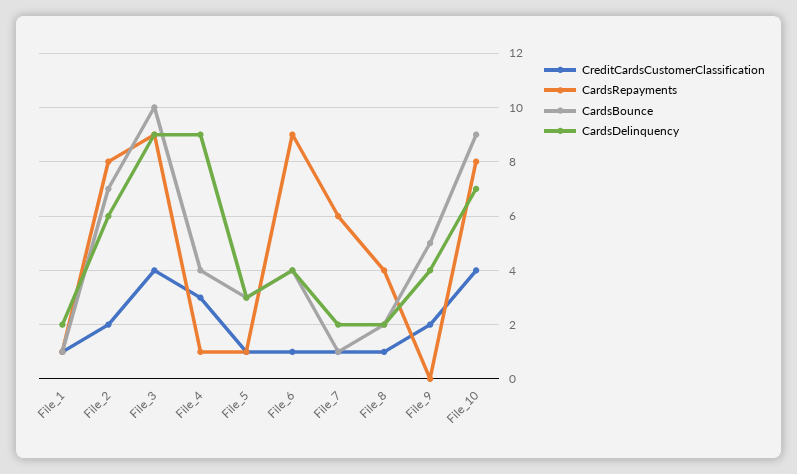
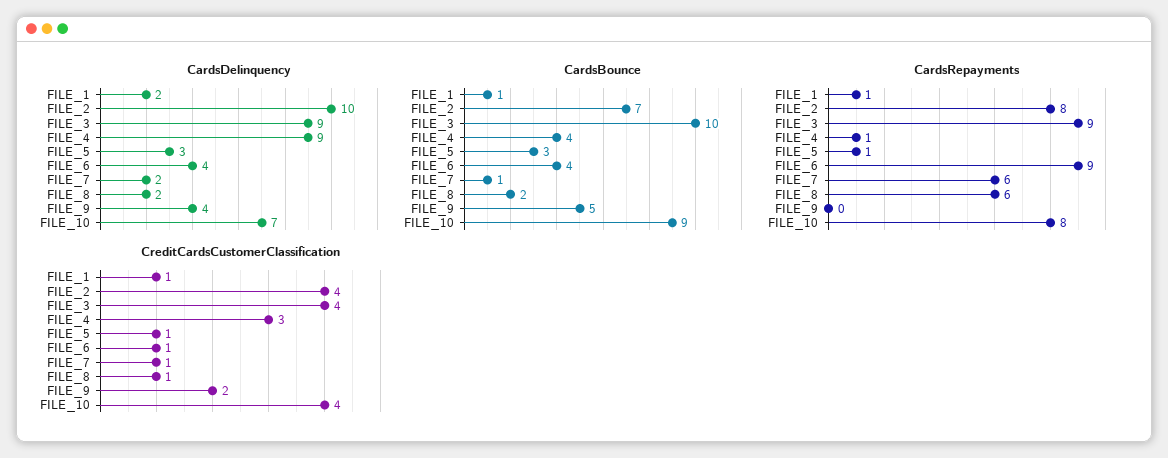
  {
    "CreditCardsCustomerClassification": {
      "File_1": 1,
-     "File_2": 2,
+     "File_2": 4,
      "File_3": 4,
      "File_4": 3,
      "File_5": 1,
      "File_6": 1,
      "File_7": 1,
      "File_8": 1,
      "File_9": 2,
      "File_10": 4
    },
    "CardsRepayments": {
      "File_1": 1,
      "File_2": 8,
      "File_3": 9,
      "File_4": 1,
      "File_5": 1,
      "File_6": 9,
      "File_7": 6,
-     "File_8": 4,
+     "File_8": 6,
      "File_9": 0,
      "File_10": 8
    },
    "CardsBounce": {
      "File_1": 1,
      "File_2": 7,
      "File_3": 10,
      "File_4": 4,
      "File_5": 3,
      "File_6": 4,
      "File_7": 1,
      "File_8": 2,
      "File_9": 5,
      "File_10": 9
    },
    "CardsDelinquency": {
      "File_1": 2,
-     "File_2": 6,
+     "File_2": 10,
      "File_3": 9,
      "File_4": 9,
      "File_5": 3,
      "File_6": 4,
      "File_7": 2,
      "File_8": 2,
      "File_9": 4,
      "File_10": 7
    }
  }

